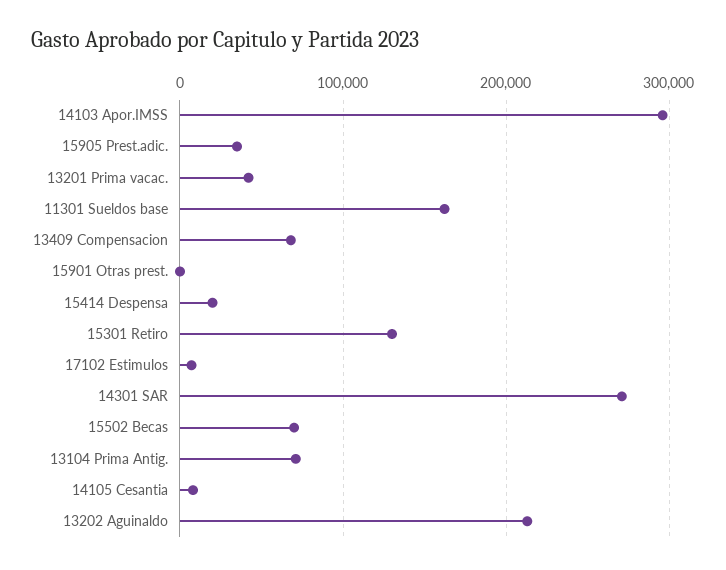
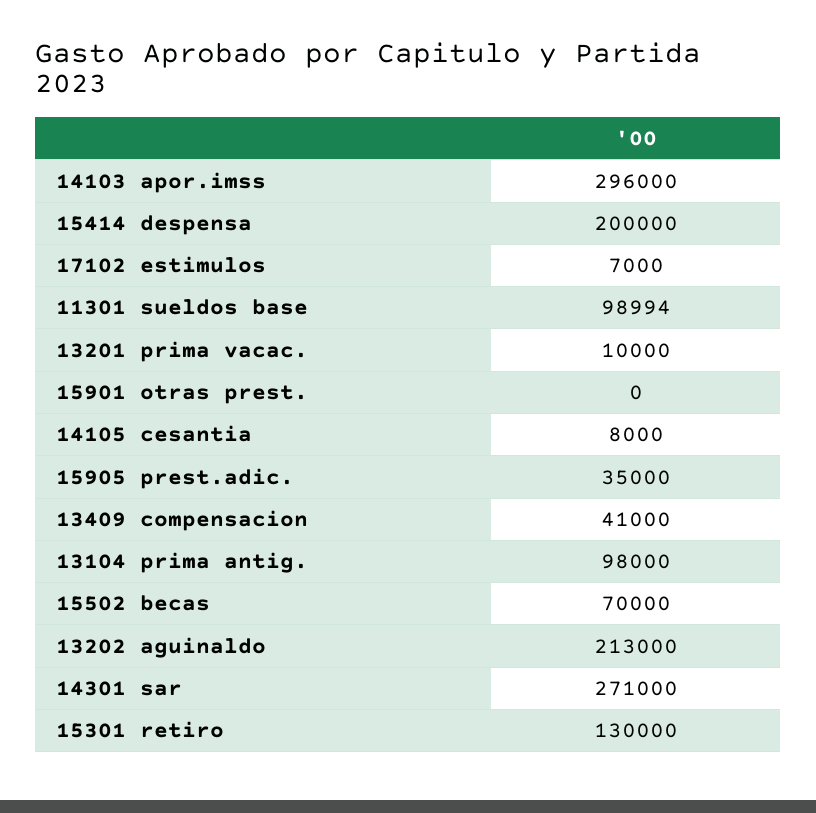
  {
    "14103 Apor.IMSS": 296000,
    "15905 Prest.adic.": 35000,
-   "13201 Prima vacac.": 40000,
+   "13201 Prima vacac.": 10000,
-   "11301 Sueldos base": 160000,
+   "11301 Sueldos base": 98994,
-   "13409 Compensacion": 70000,
+   "13409 Compensacion": 41000,
    "15901 Otras prest.": 0,
-   "15414 Despensa": 20000,
+   "15414 Despensa": 200000,
    "15301 Retiro": 130000,
    "17102 Estimulos": 7000,
    "14301 SAR": 271000,
    "15502 Becas": 70000,
-   "13104 Prima Antig.": 70000,
+   "13104 Prima Antig.": 98000,
    "14105 Cesantia": 8000,
    "13202 Aguinaldo": 213000
  }

